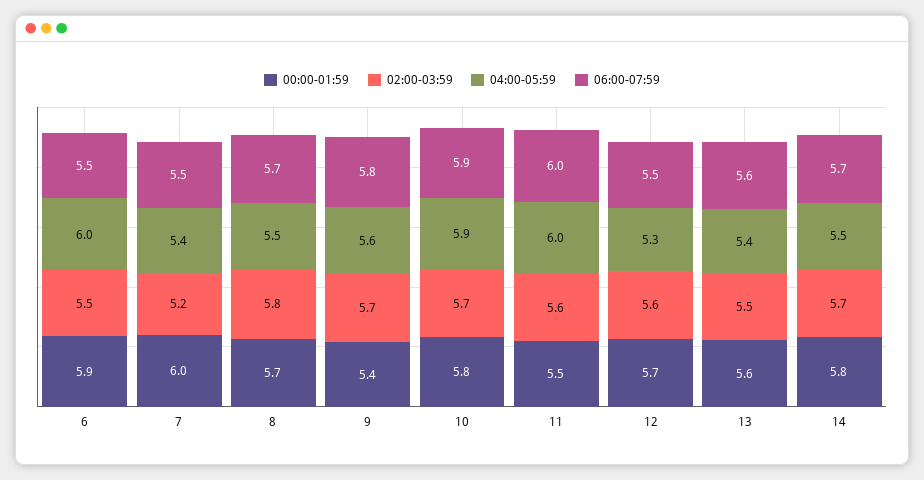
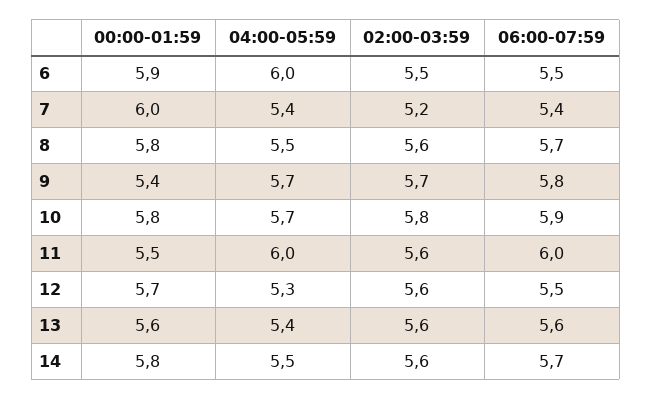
  {
    "00:00-01:59": {
      "6": 5.9,
      "7": 6,
-     "8": 5.7,
+     "8": 5.8,
      "9": 5.4,
      "10": 5.8,
      "11": 5.5,
      "12": 5.7,
      "13": 5.6,
      "14": 5.8
    },
    "02:00-03:59": {
      "6": 5.5,
      "7": 5.2,
-     "8": 5.8,
+     "8": 5.6,
      "9": 5.7,
-     "10": 5.7,
+     "10": 5.8,
      "11": 5.6,
      "12": 5.6,
-     "13": 5.5,
+     "13": 5.6,
-     "14": 5.7
+     "14": 5.6
    },
    "04:00-05:59": {
      "6": 6,
      "7": 5.4,
      "8": 5.5,
-     "9": 5.6,
+     "9": 5.7,
-     "10": 5.9,
+     "10": 5.7,
      "11": 6,
      "12": 5.3,
      "13": 5.4,
      "14": 5.5
    },
    "06:00-07:59": {
      "6": 5.5,
-     "7": 5.5,
+     "7": 5.4,
      "8": 5.7,
      "9": 5.8,
      "10": 5.9,
      "11": 6,
      "12": 5.5,
      "13": 5.6,
      "14": 5.7
    }
  }

